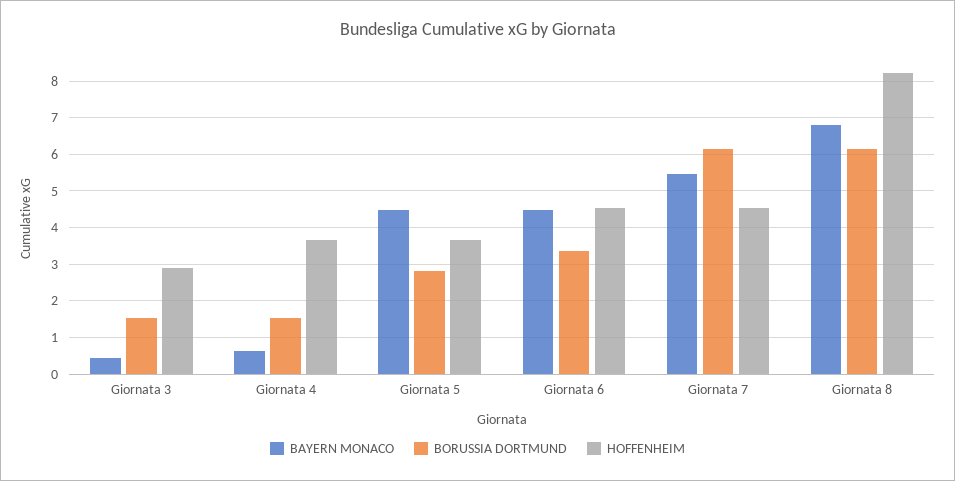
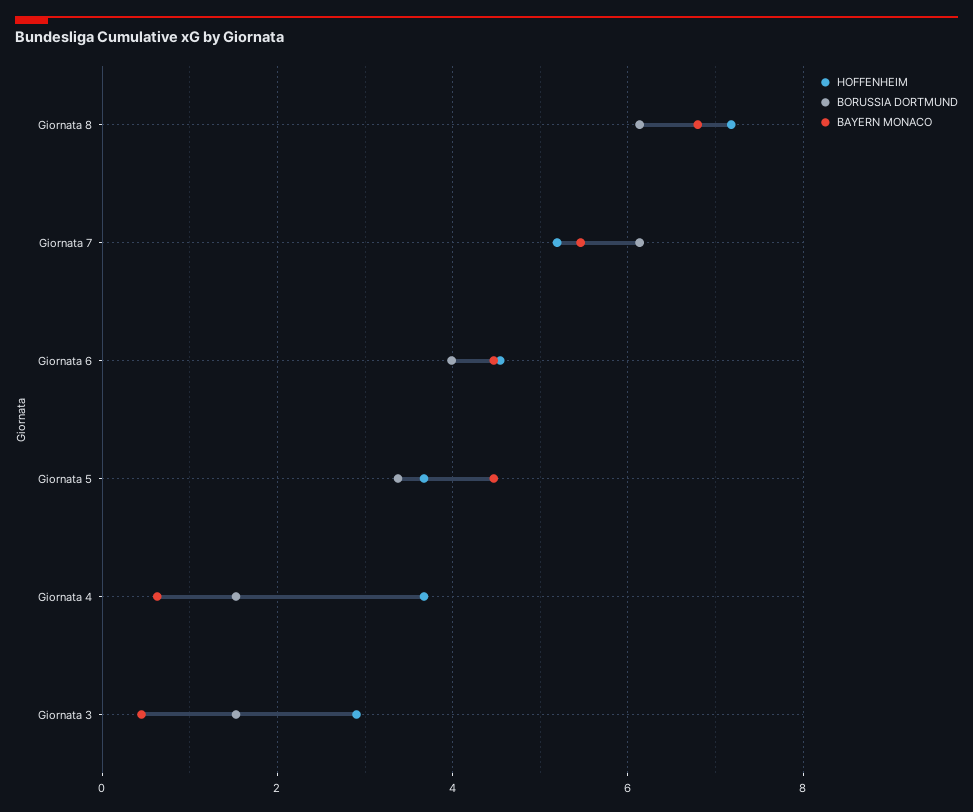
  {
    "BAYERN MONACO": {
      "Giornata 3": 0.4,
      "Giornata 4": 0.6,
      "Giornata 5": 4.4,
      "Giornata 6": 4.4,
      "Giornata 7": 5.4,
      "Giornata 8": 6.8
    },
    "BORUSSIA DORTMUND": {
      "Giornata 3": 1.6,
      "Giornata 4": 1.6,
-     "Giornata 5": 2.8,
+     "Giornata 5": 3.4,
-     "Giornata 6": 3.4,
+     "Giornata 6": 4,
      "Giornata 7": 6.2,
      "Giornata 8": 6.2
    },
    "HOFFENHEIM": {
      "Giornata 3": 3,
      "Giornata 4": 3.6,
      "Giornata 5": 3.6,
      "Giornata 6": 4.6,
-     "Giornata 7": 4.6,
+     "Giornata 7": 5.2,
-     "Giornata 8": 8.2
+     "Giornata 8": 7.2
    }
  }

